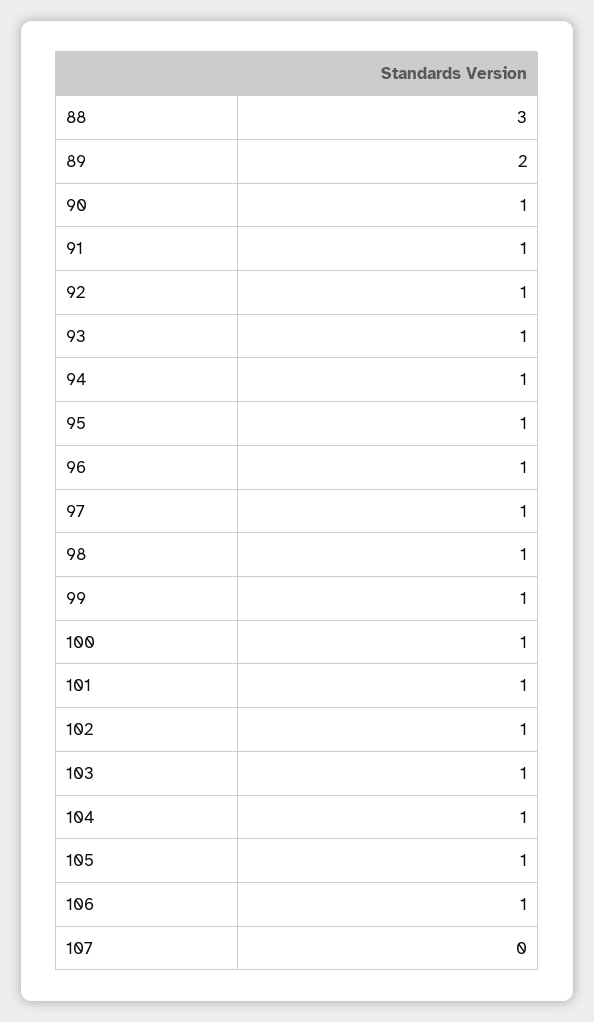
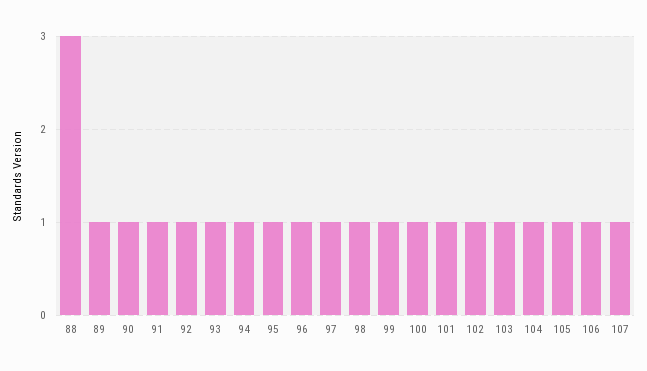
  {
    "88": 3,
-   "89": 2,
+   "89": 1,
    "90": 1,
    "91": 1,
    "92": 1,
    "93": 1,
    "94": 1,
    "95": 1,
    "96": 1,
    "97": 1,
    "98": 1,
    "99": 1,
    "100": 1,
    "101": 1,
    "102": 1,
    "103": 1,
    "104": 1,
    "105": 1,
    "106": 1,
-   "107": 0
+   "107": 1
  }

